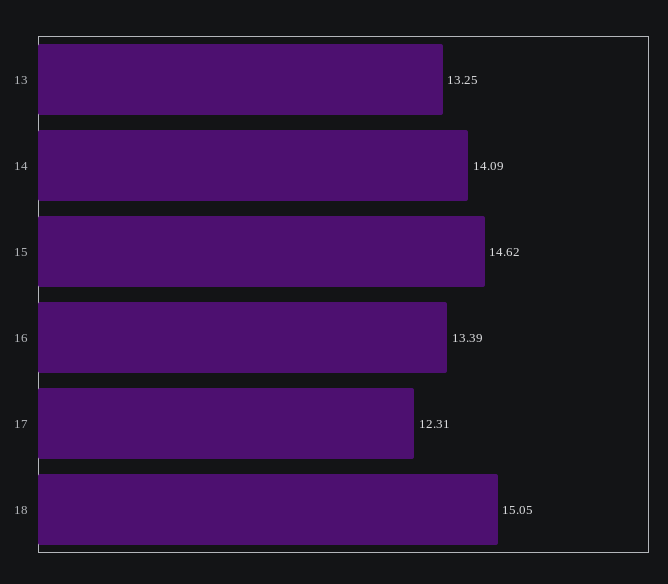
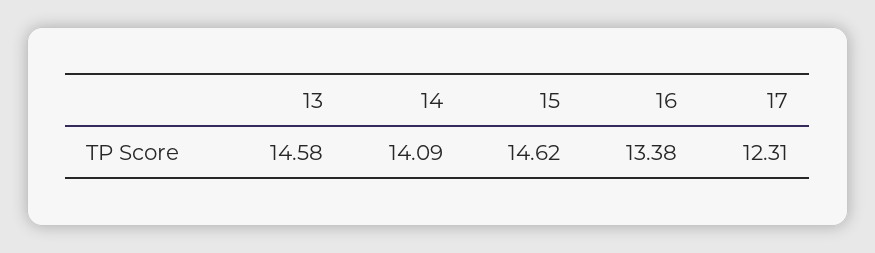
  {
-   "13": 13.25,
+   "13": 14.58,
    "14": 14.09,
    "15": 14.62,
-   "16": 13.39,
+   "16": 13.38,
-   "17": 12.31,
+   "17": 12.31
-   "18": 15.05
  }

